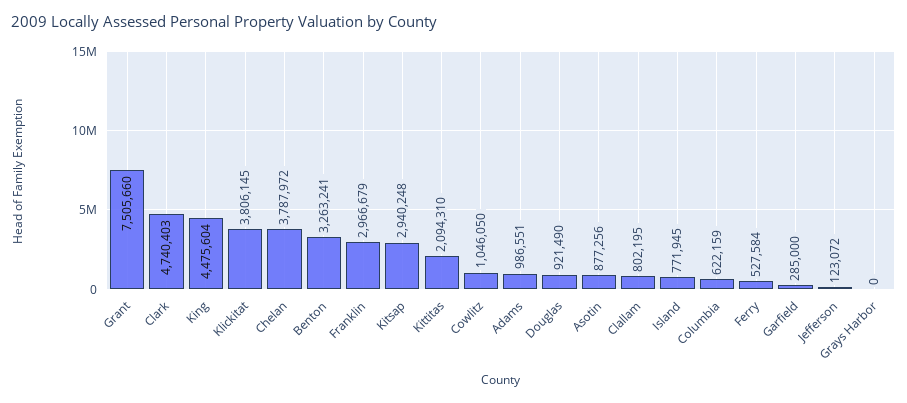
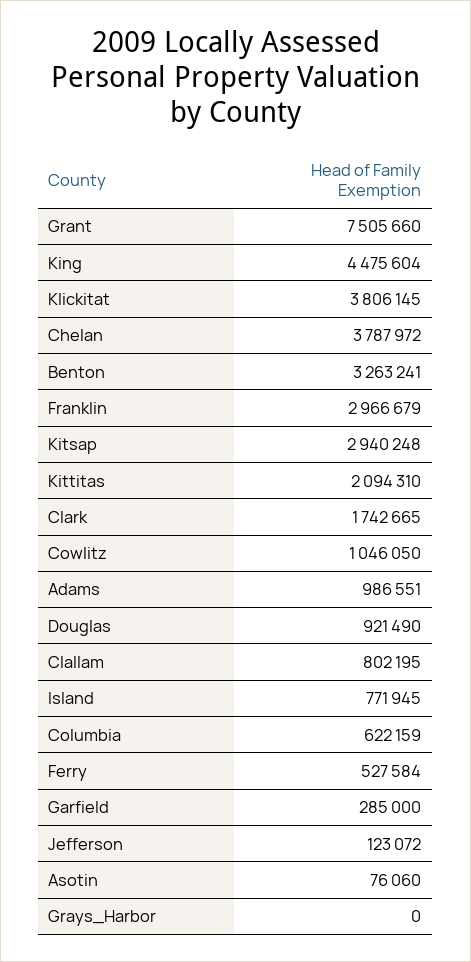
  {
    "Grant": 7505660,
-   "Clark": 4740403,
+   "Clark": 1742665,
    "King": 4475604,
    "Klickitat": 3806145,
    "Chelan": 3787972,
    "Benton": 3263241,
    "Franklin": 2966679,
    "Kitsap": 2940248,
    "Kittitas": 2094310,
    "Cowlitz": 1046050,
    "Adams": 986551,
    "Douglas": 921490,
-   "Asotin": 877256,
+   "Asotin": 76060,
    "Clallam": 802195,
    "Island": 771945,
    "Columbia": 622159,
    "Ferry": 527584,
    "Garfield": 285000,
    "Jefferson": 123072,
    "Grays Harbor": 0
  }

